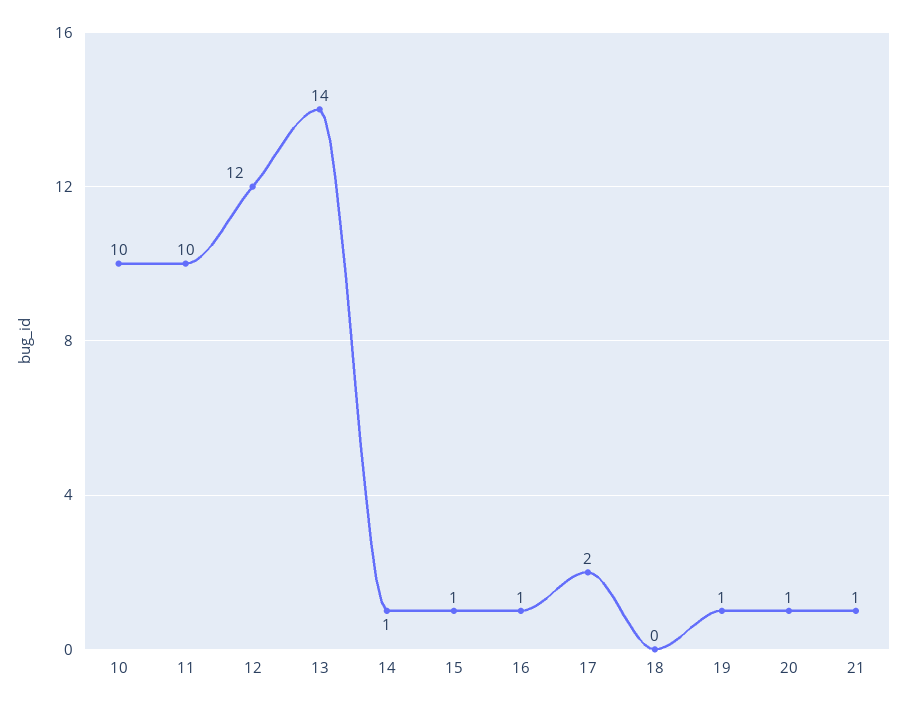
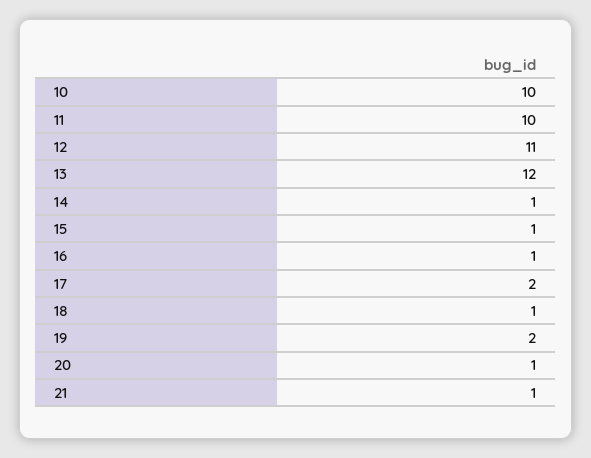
  {
    "10": 10,
    "11": 10,
-   "12": 12,
+   "12": 11,
-   "13": 14,
+   "13": 12,
    "14": 1,
    "15": 1,
    "16": 1,
    "17": 2,
-   "18": 0,
+   "18": 1,
-   "19": 1,
+   "19": 2,
    "20": 1,
    "21": 1
  }

